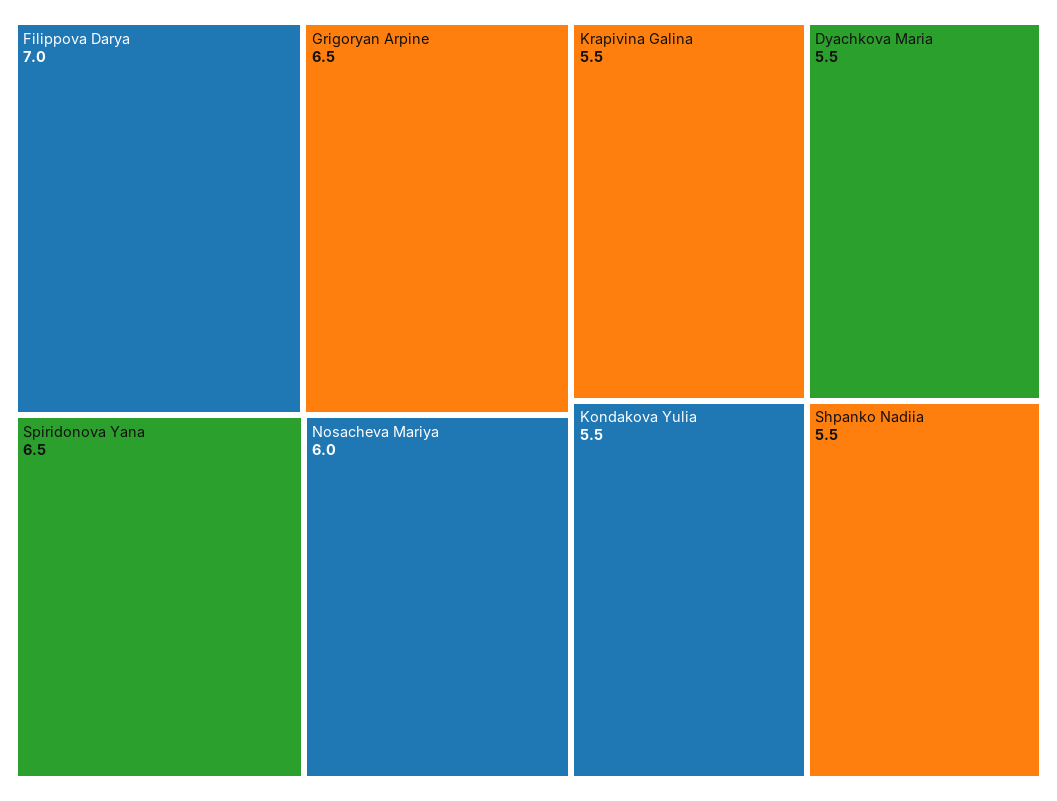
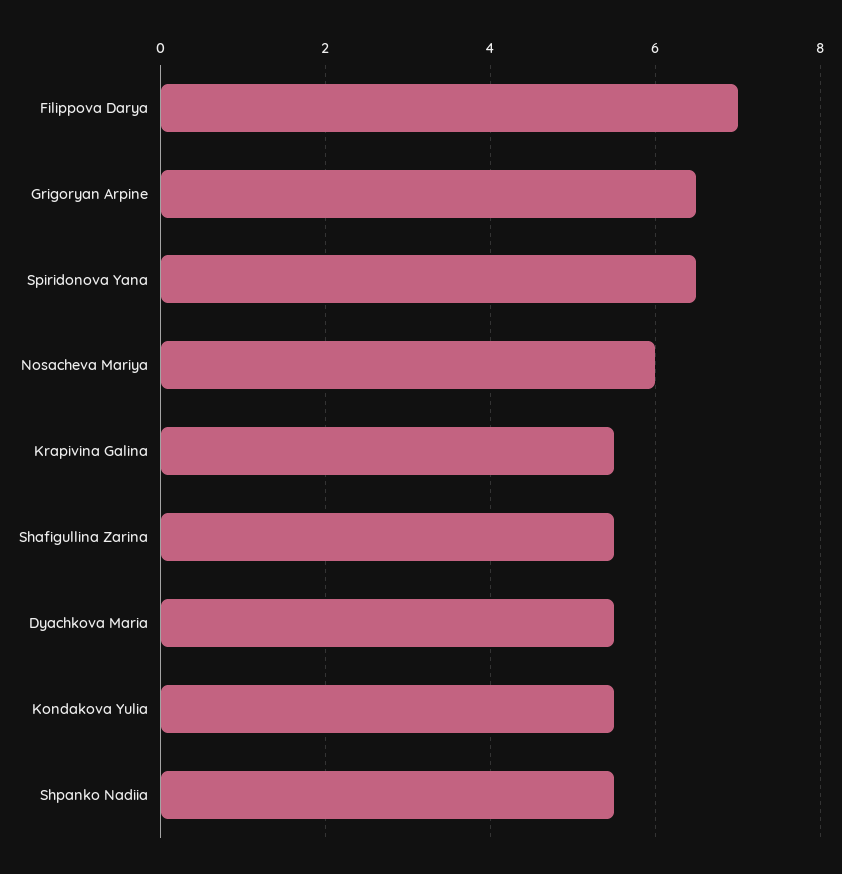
  {
    "Filippova Darya": 7,
    "Grigoryan Arpine": 6.5,
    "Spiridonova Yana": 6.5,
    "Nosacheva Mariya": 6,
    "Krapivina Galina": 5.5,
    "Dyachkova Maria": 5.5,
    "Kondakova Yulia": 5.5,
-   "Shpanko Nadiia": 5.5
+   "Shpanko Nadiia": 5.5,
+   "Shafigullina Zarina": 5.5
  }

